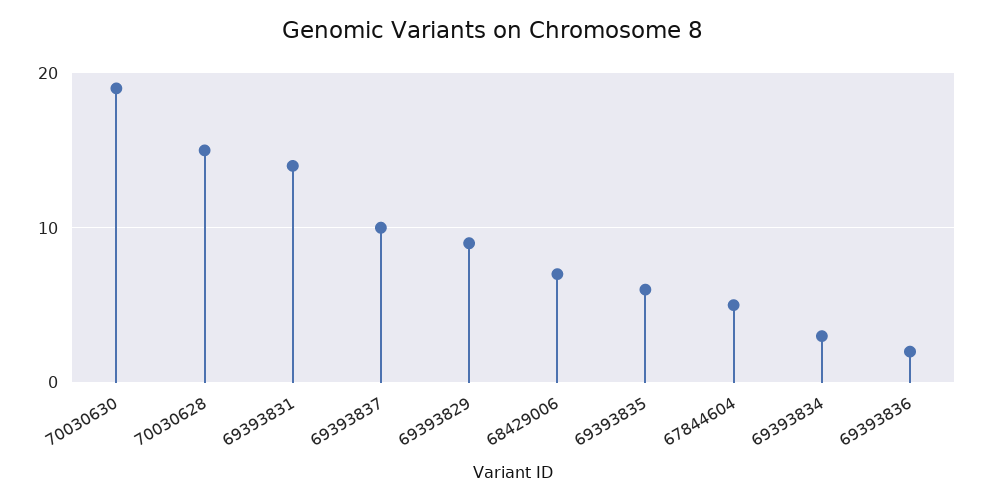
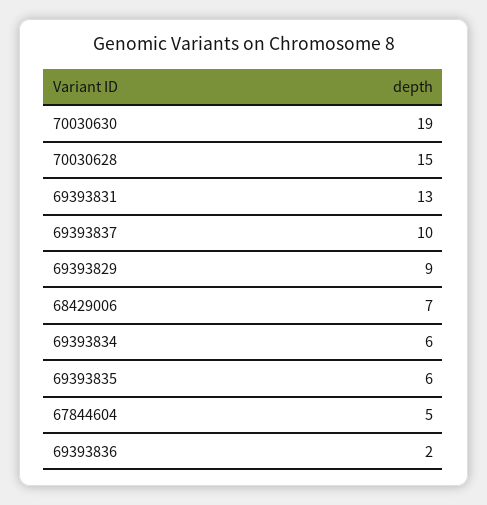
  {
    "70030630": 19,
    "70030628": 15,
-   "69393831": 14,
+   "69393831": 13,
    "69393837": 10,
    "69393829": 9,
    "68429006": 7,
    "69393835": 6,
    "67844604": 5,
-   "69393834": 3,
+   "69393834": 6,
    "69393836": 2
  }

